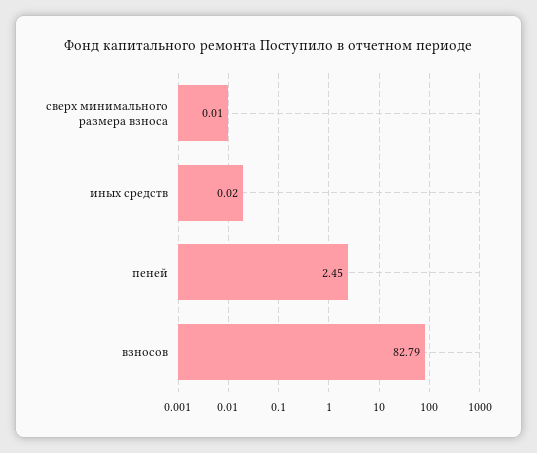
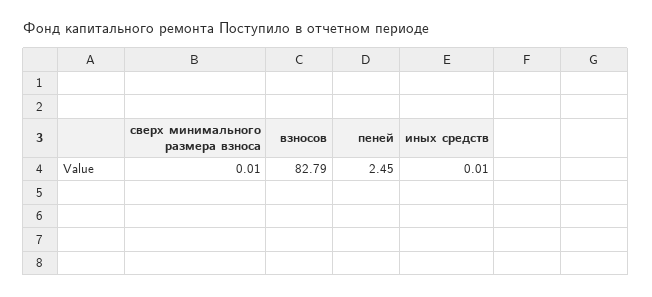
  {
    "сверх минимального размера взноса": 0.01,
-   "иных средств": 0.02,
+   "иных средств": 0.01,
    "пеней": 2.45,
    "взносов": 82.79
  }

